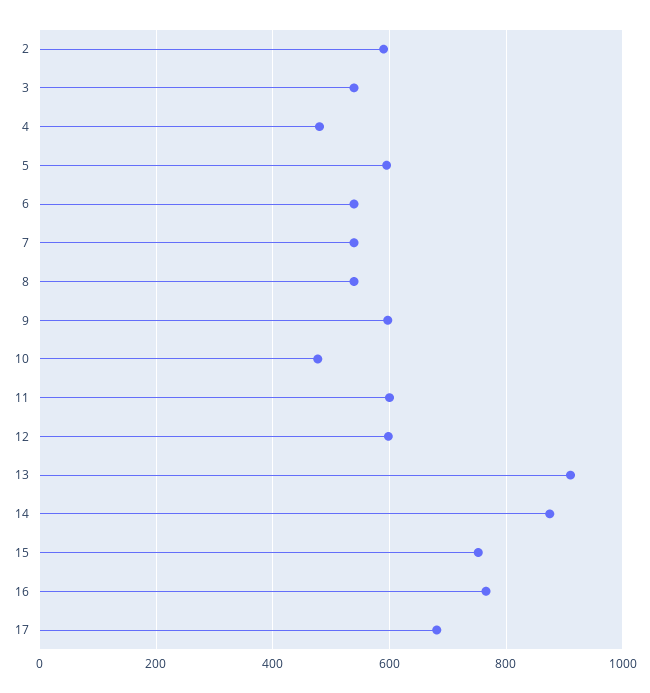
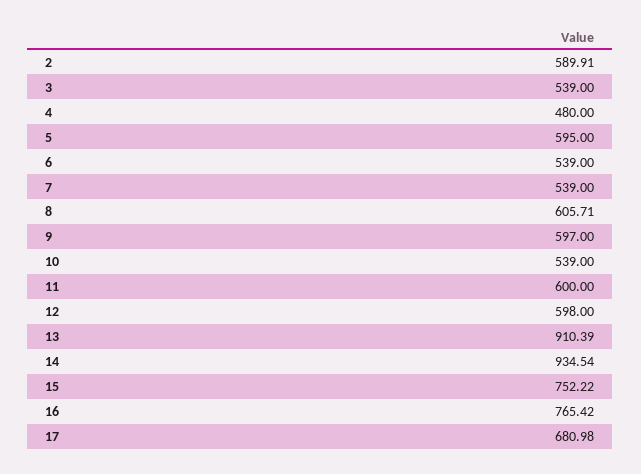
  {
    "2": 589.91,
    "3": 539,
    "4": 480,
    "5": 595,
    "6": 539,
    "7": 539,
-   "8": 540,
+   "8": 605.71,
    "9": 597,
-   "10": 480,
+   "10": 539,
    "11": 600,
    "12": 598,
    "13": 910.39,
-   "14": 880,
+   "14": 934.54,
    "15": 752.22,
    "16": 765.42,
    "17": 680.98
  }

